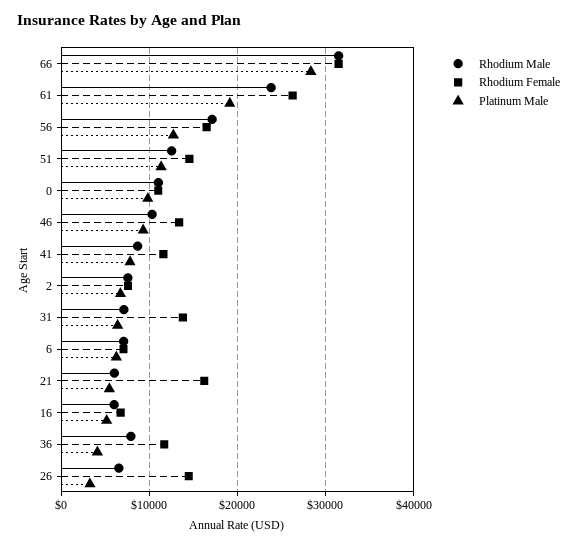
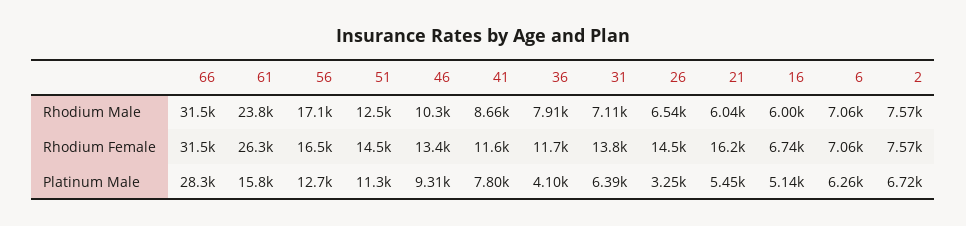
  {
    "Rhodium Male": {
      "66": 31500,
      "61": 23800,
      "56": 17100,
      "51": 12500,
-     "0": 11000,
      "46": 10300,
      "41": 8660,
      "2": 7570,
      "31": 7110,
      "6": 7060,
      "21": 6040,
      "16": 6000,
      "36": 7910,
      "26": 6540
    },
    "Rhodium Female": {
      "66": 31500,
      "61": 26300,
      "56": 16500,
      "51": 14500,
-     "0": 11000,
      "46": 13400,
      "41": 11600,
      "2": 7570,
      "31": 13800,
      "6": 7060,
      "21": 16200,
      "16": 6740,
      "36": 11700,
      "26": 14500
    },
    "Platinum Male": {
      "66": 28300,
-     "61": 19000,
+     "61": 15800,
      "56": 12700,
      "51": 11300,
-     "0": 10000,
      "46": 9310,
      "41": 7800,
      "2": 6720,
      "31": 6390,
      "6": 6260,
      "21": 5450,
      "16": 5140,
      "36": 4100,
      "26": 3250
    }
  }

